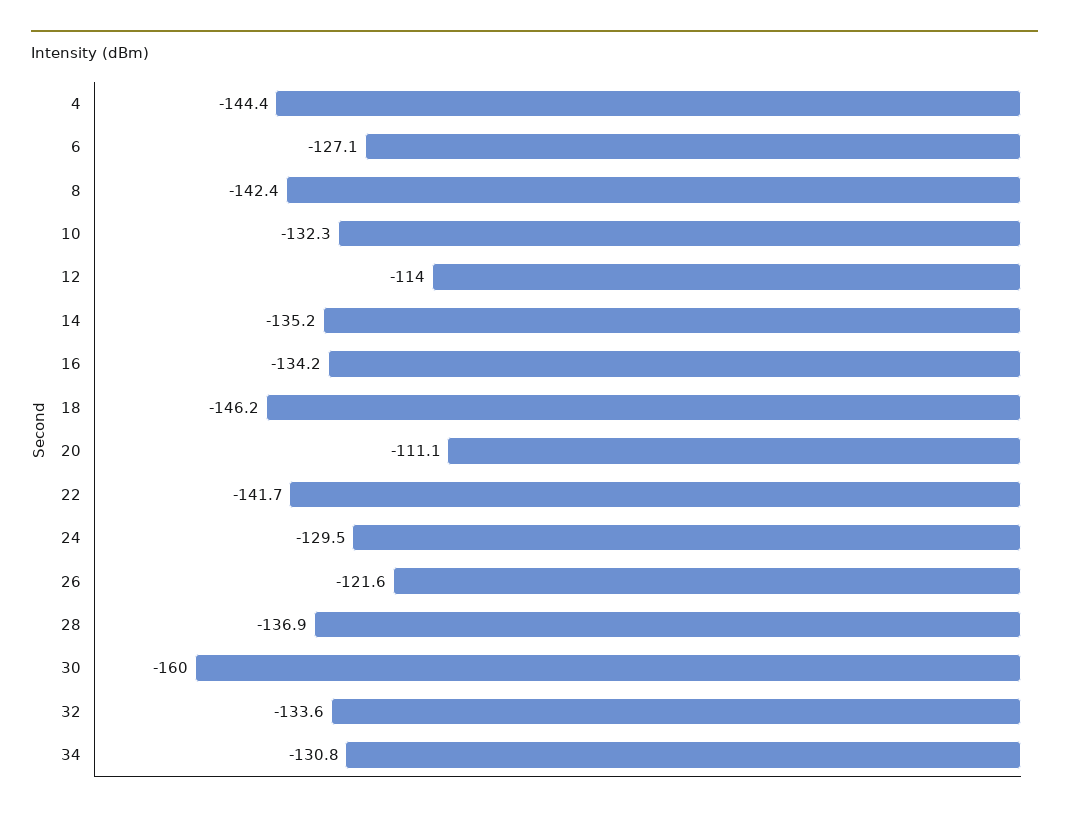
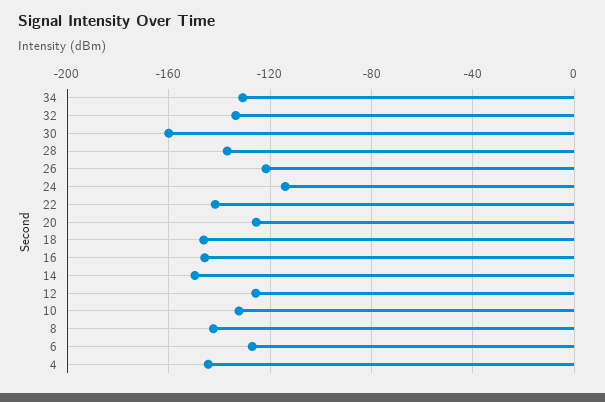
  {
    "4": -144.4,
    "6": -127.1,
    "8": -142.4,
    "10": -132.3,
-   "12": -114,
+   "12": -125,
-   "14": -135.2,
+   "14": -150,
-   "16": -134.2,
+   "16": -145,
    "18": -146.2,
-   "20": -111.1,
+   "20": -125,
    "22": -141.7,
-   "24": -129.5,
+   "24": -115,
    "26": -121.6,
    "28": -136.9,
    "30": -160,
    "32": -133.6,
    "34": -130.8
  }

